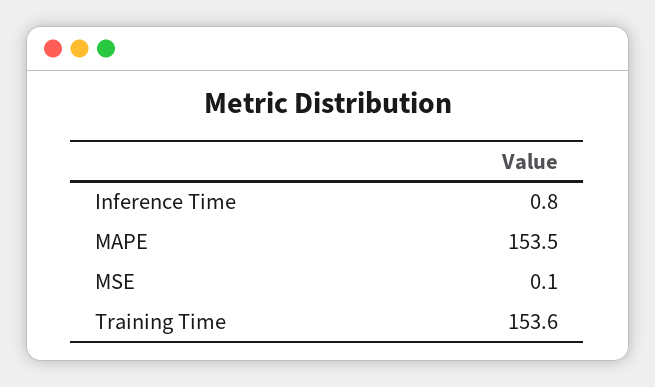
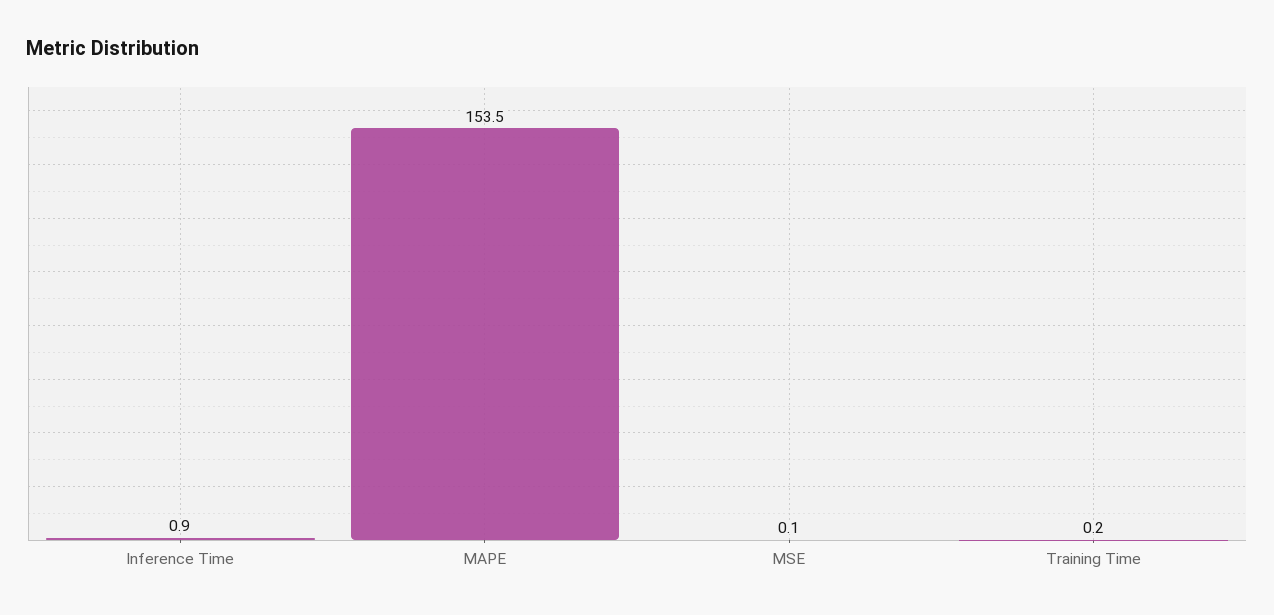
  {
-   "Inference Time": 0.8,
+   "Inference Time": 0.9,
    "MAPE": 153.5,
    "MSE": 0.1,
-   "Training Time": 153.6
+   "Training Time": 0.2
  }

